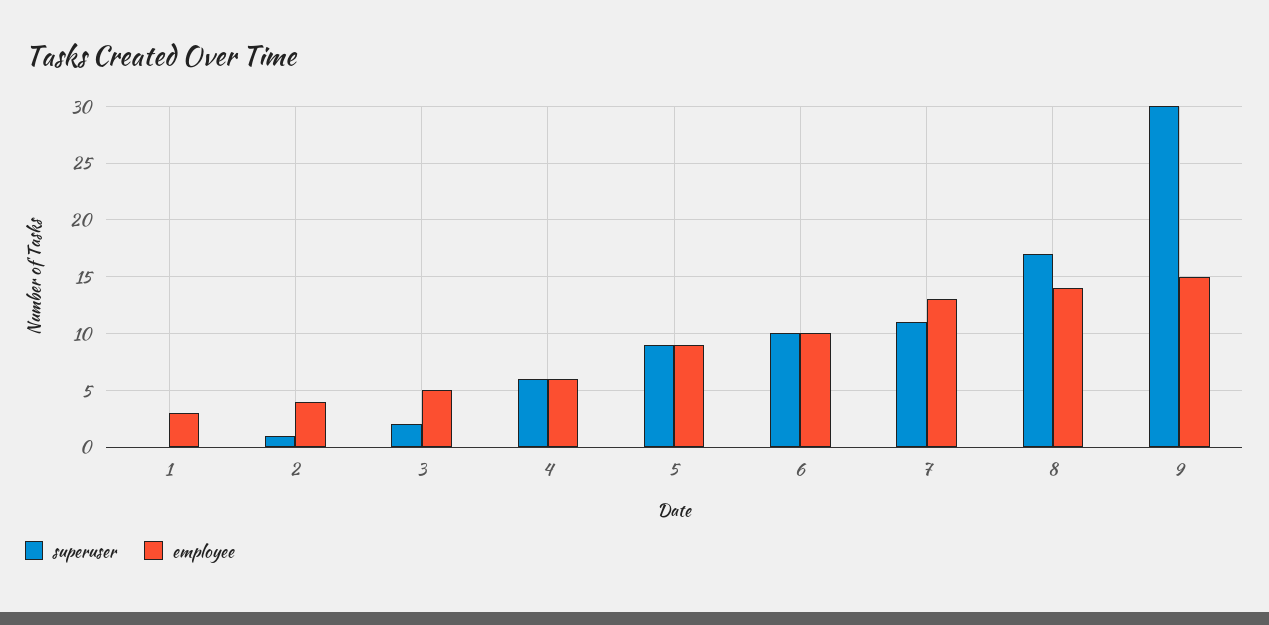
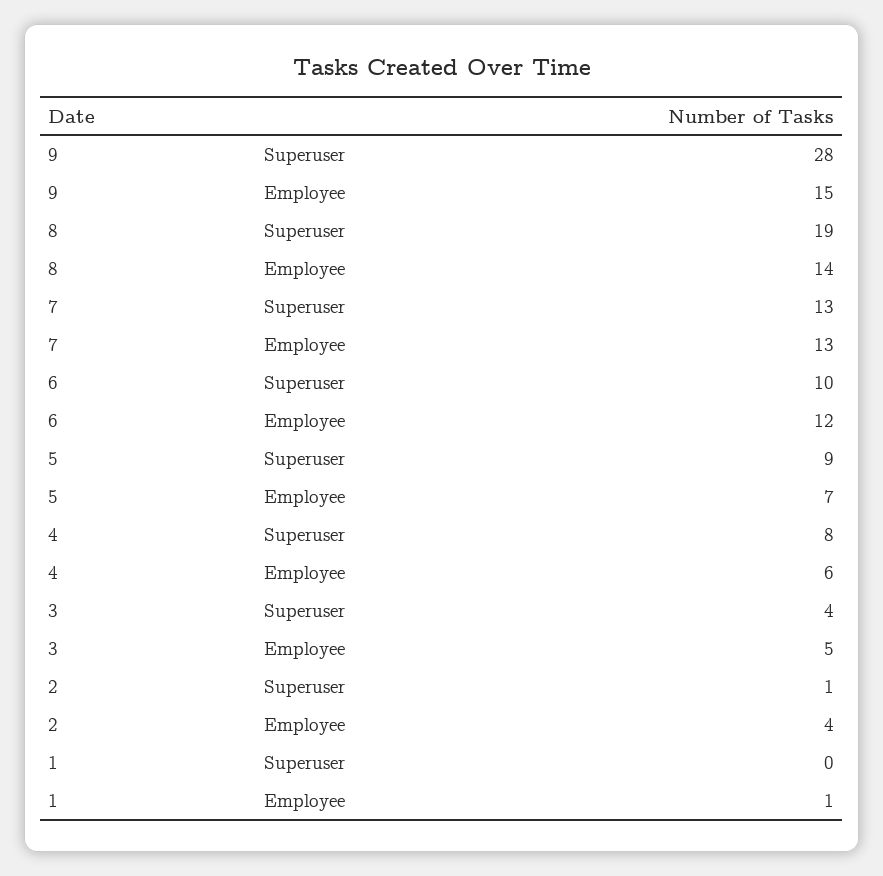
  {
    "superuser": {
      "1": 0,
      "2": 1,
-     "3": 2,
+     "3": 4,
-     "4": 6,
+     "4": 8,
      "5": 9,
      "6": 10,
-     "7": 11,
+     "7": 13,
-     "8": 17,
+     "8": 19,
-     "9": 30
+     "9": 28
    },
    "employee": {
-     "1": 3,
+     "1": 1,
      "2": 4,
      "3": 5,
      "4": 6,
-     "5": 9,
+     "5": 7,
-     "6": 10,
+     "6": 12,
      "7": 13,
      "8": 14,
      "9": 15
    }
  }

